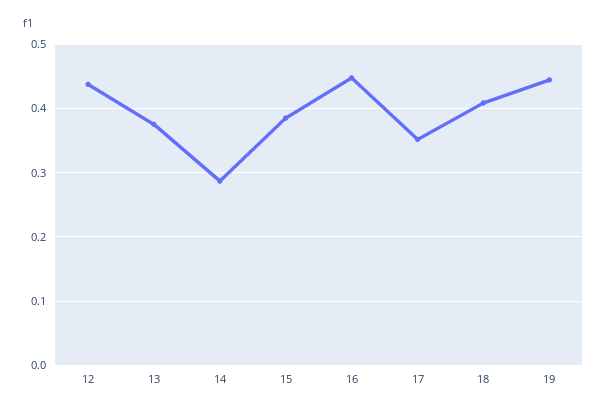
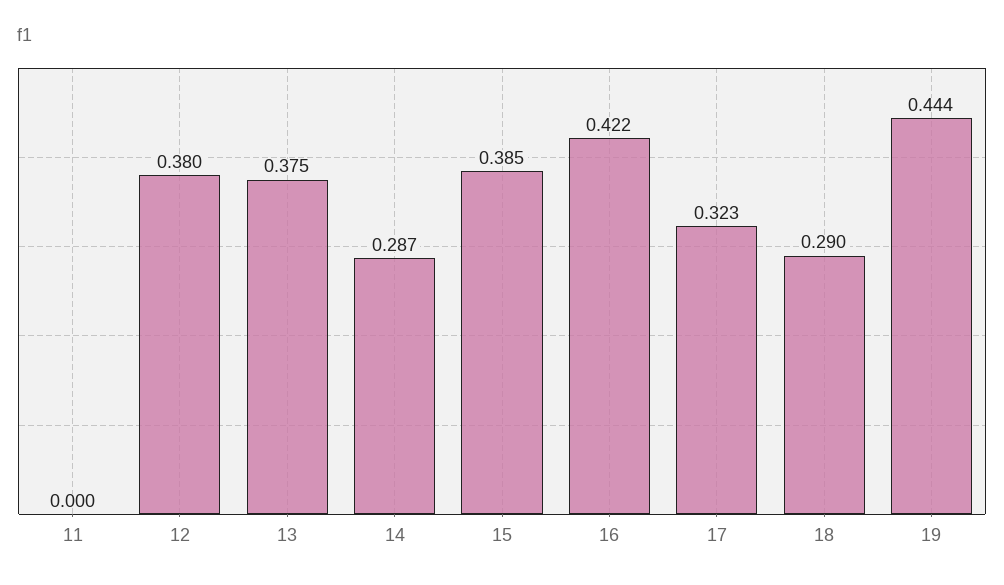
  {
-   "12": 0.44,
+   "12": 0.38,
    "13": 0.375,
    "14": 0.287,
    "15": 0.385,
-   "16": 0.45,
+   "16": 0.422,
-   "17": 0.35,
+   "17": 0.323,
-   "18": 0.41,
+   "18": 0.29,
-   "19": 0.444
+   "19": 0.444,
+   "11": 0
  }

